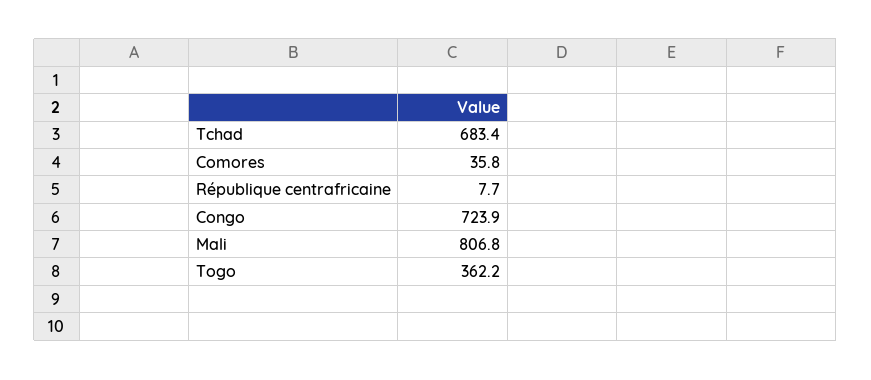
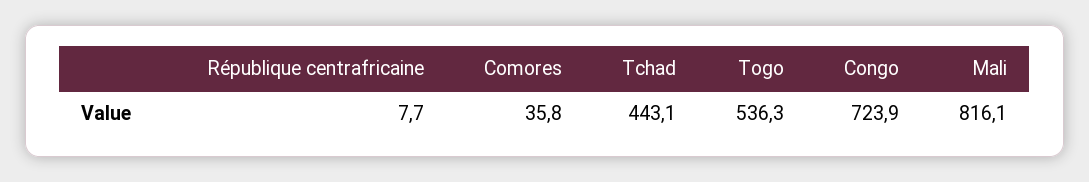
  {
-   "Tchad": 683.4,
+   "Tchad": 443.1,
    "Comores": 35.8,
    "République centrafricaine": 7.7,
    "Congo": 723.9,
-   "Mali": 806.8,
+   "Mali": 816.1,
-   "Togo": 362.2
+   "Togo": 536.3
  }

